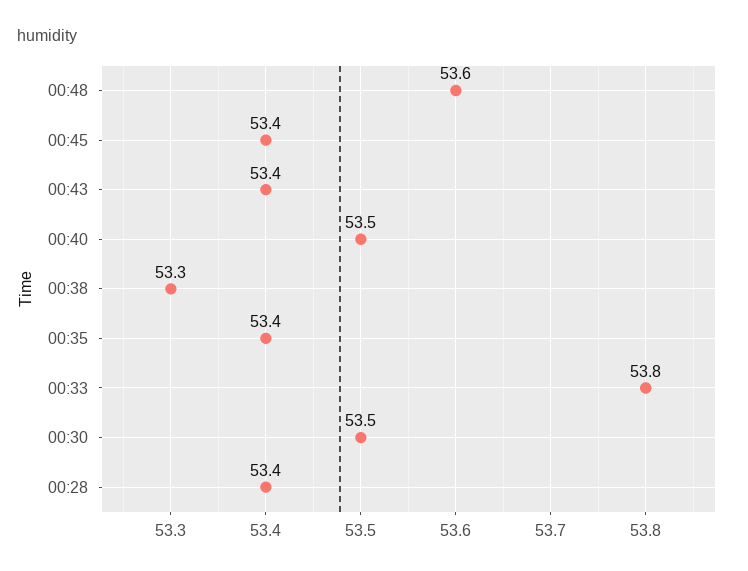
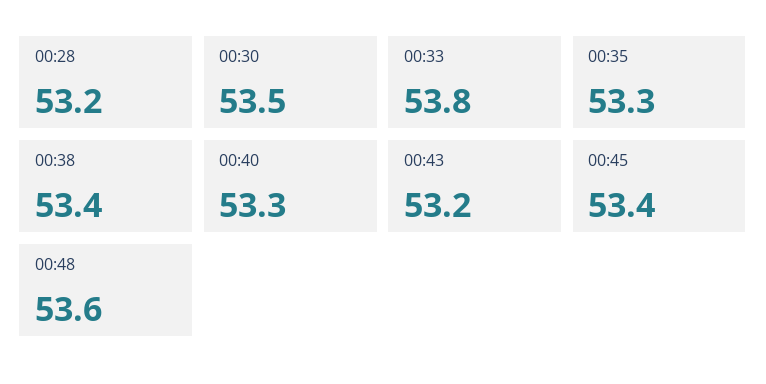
  {
    "00:48": 53.6,
    "00:45": 53.4,
-   "00:43": 53.4,
+   "00:43": 53.2,
-   "00:40": 53.5,
+   "00:40": 53.3,
-   "00:38": 53.3,
+   "00:38": 53.4,
-   "00:35": 53.4,
+   "00:35": 53.3,
    "00:33": 53.8,
    "00:30": 53.5,
-   "00:28": 53.4
+   "00:28": 53.2
  }

